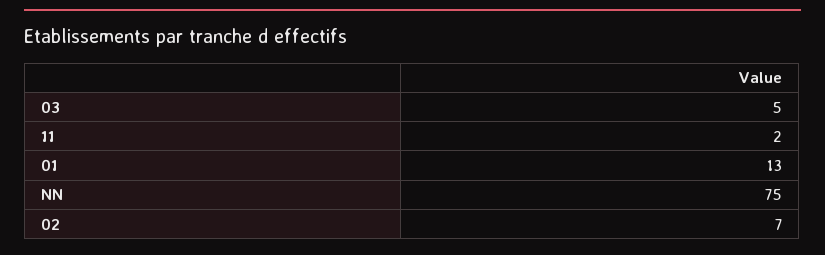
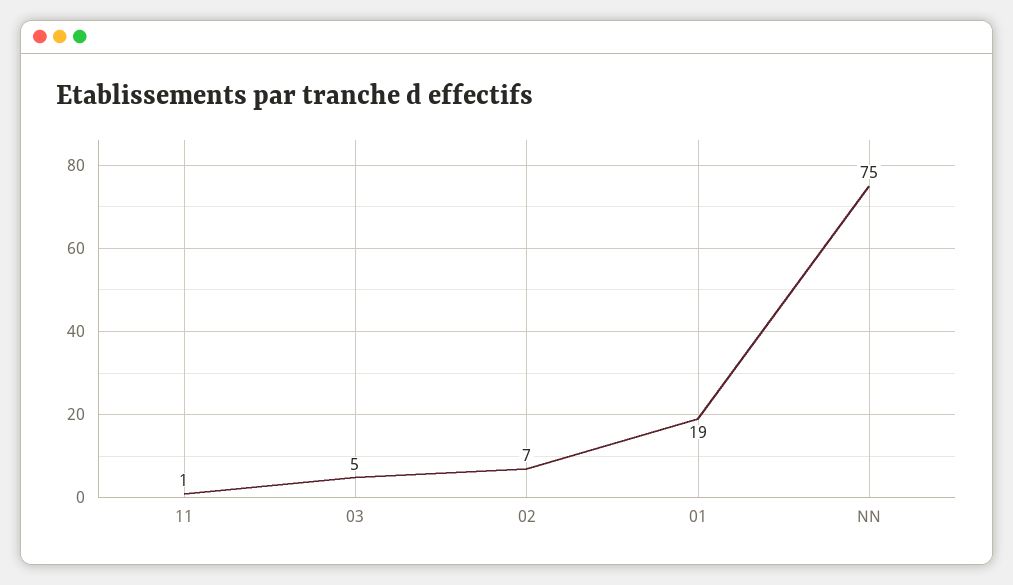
  {
    "03": 5,
-   "11": 2,
+   "11": 1,
-   "01": 13,
+   "01": 19,
    "NN": 75,
    "02": 7
  }

